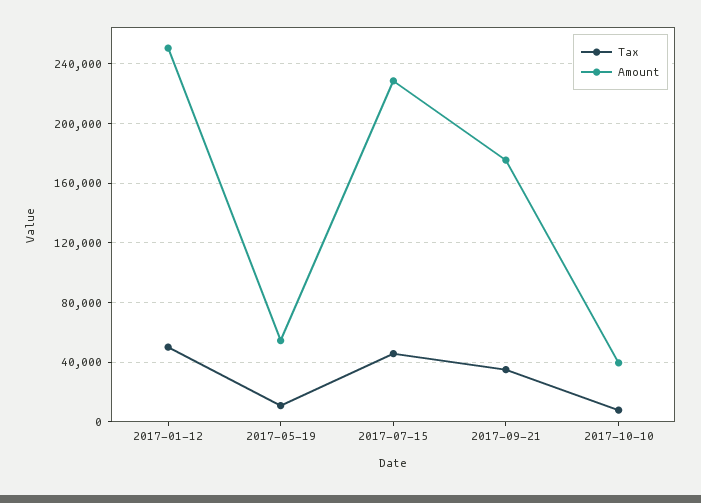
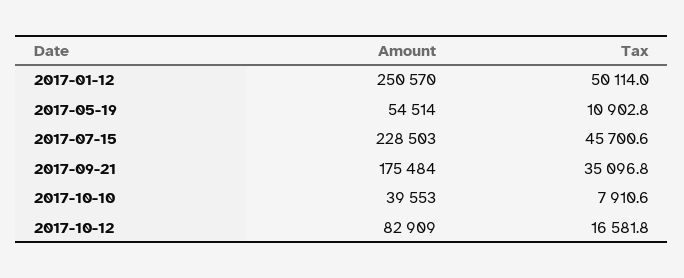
  {
    "Tax": {
      "2017-01-12": 50114,
      "2017-05-19": 10902.8,
      "2017-07-15": 45700.6,
      "2017-09-21": 35096.8,
-     "2017-10-10": 7910.6
+     "2017-10-10": 7910.6,
+     "2017-10-12": 16581.8
    },
    "Amount": {
      "2017-01-12": 250570,
      "2017-05-19": 54514,
      "2017-07-15": 228503,
      "2017-09-21": 175484,
-     "2017-10-10": 39553
+     "2017-10-10": 39553,
+     "2017-10-12": 82909
    }
  }

